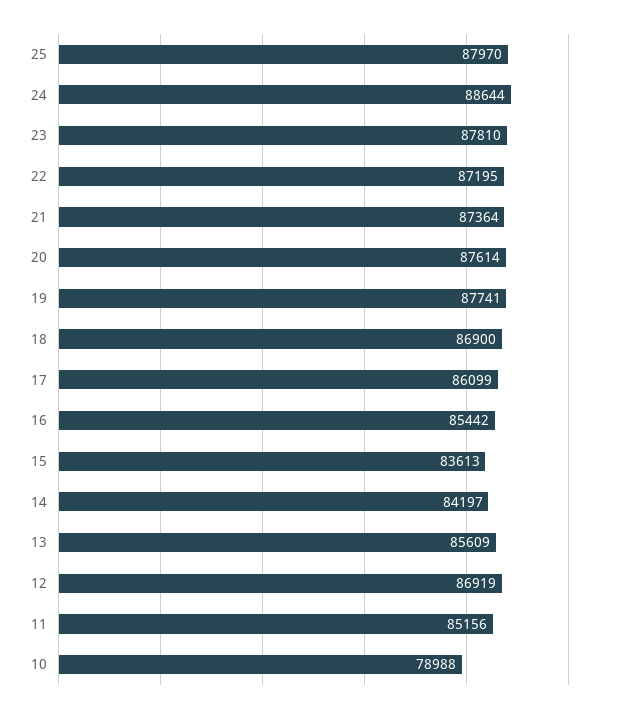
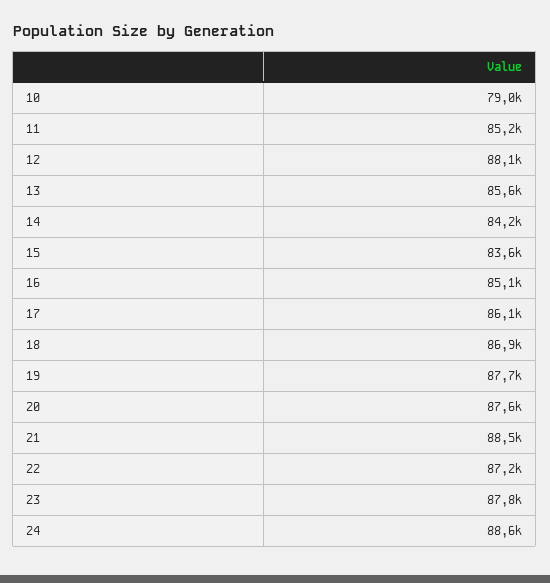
  {
-   "25": 87970,
    "24": 88644,
    "23": 87810,
    "22": 87195,
-   "21": 87364,
+   "21": 88500,
    "20": 87614,
    "19": 87741,
    "18": 86900,
    "17": 86099,
-   "16": 85442,
+   "16": 85100,
    "15": 83613,
    "14": 84197,
    "13": 85609,
-   "12": 86919,
+   "12": 88100,
    "11": 85156,
    "10": 78988
  }

